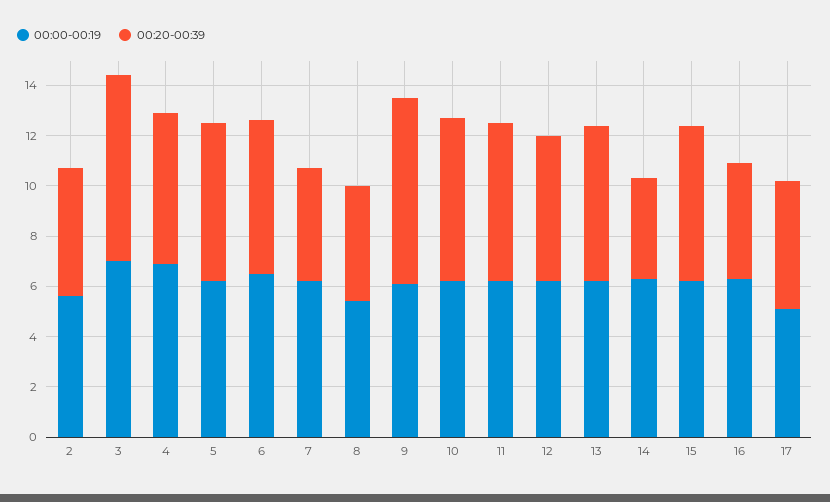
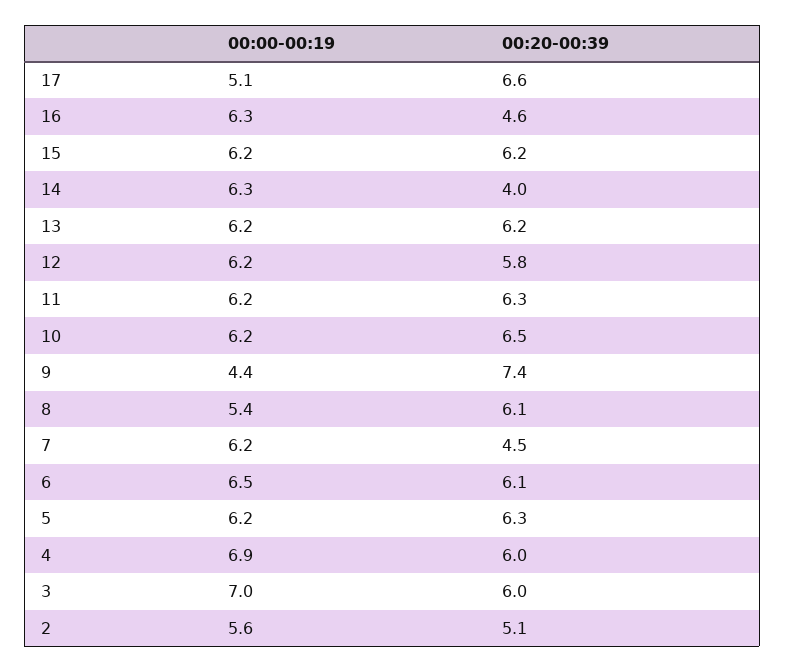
  {
    "00:00-00:19": {
      "2": 5.6,
      "3": 7,
      "4": 6.9,
      "5": 6.2,
      "6": 6.5,
      "7": 6.2,
      "8": 5.4,
-     "9": 6,
+     "9": 4.4,
      "10": 6.2,
      "11": 6.2,
      "12": 6.2,
      "13": 6.2,
      "14": 6.3,
      "15": 6.2,
      "16": 6.3,
      "17": 5.1
    },
    "00:20-00:39": {
      "2": 5.1,
-     "3": 7.5,
+     "3": 6,
      "4": 6,
      "5": 6.3,
      "6": 6.1,
      "7": 4.5,
-     "8": 4.5,
+     "8": 6.1,
      "9": 7.4,
      "10": 6.5,
      "11": 6.3,
      "12": 5.8,
      "13": 6.2,
      "14": 4,
      "15": 6.2,
      "16": 4.6,
-     "17": 5
+     "17": 6.6
    }
  }

